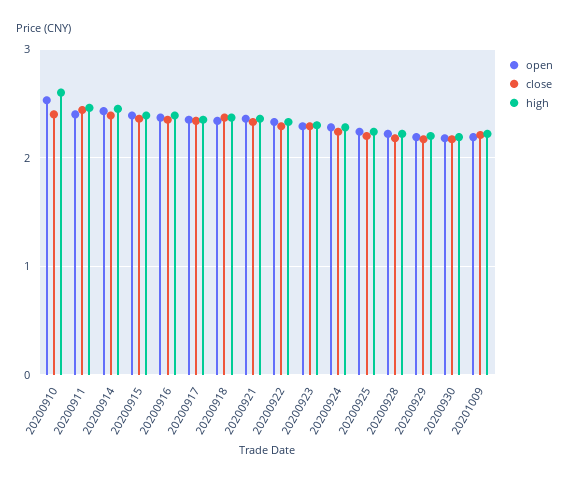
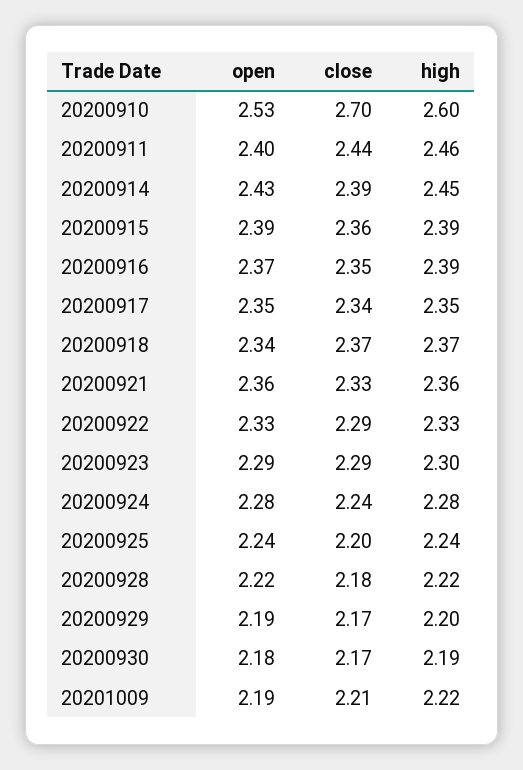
  {
    "open": {
      "20200910": 2.53,
      "20200911": 2.4,
      "20200914": 2.43,
      "20200915": 2.39,
      "20200916": 2.37,
      "20200917": 2.35,
      "20200918": 2.34,
      "20200921": 2.36,
      "20200922": 2.33,
      "20200923": 2.29,
      "20200924": 2.28,
      "20200925": 2.24,
      "20200928": 2.22,
      "20200929": 2.19,
      "20200930": 2.18,
      "20201009": 2.19
    },
    "close": {
-     "20200910": 2.4,
+     "20200910": 2.7,
      "20200911": 2.44,
      "20200914": 2.39,
      "20200915": 2.36,
      "20200916": 2.35,
      "20200917": 2.34,
      "20200918": 2.37,
      "20200921": 2.33,
      "20200922": 2.29,
      "20200923": 2.29,
      "20200924": 2.24,
      "20200925": 2.2,
      "20200928": 2.18,
      "20200929": 2.17,
      "20200930": 2.17,
      "20201009": 2.21
    },
    "high": {
      "20200910": 2.6,
      "20200911": 2.46,
      "20200914": 2.45,
      "20200915": 2.39,
      "20200916": 2.39,
      "20200917": 2.35,
      "20200918": 2.37,
      "20200921": 2.36,
      "20200922": 2.33,
      "20200923": 2.3,
      "20200924": 2.28,
      "20200925": 2.24,
      "20200928": 2.22,
      "20200929": 2.2,
      "20200930": 2.19,
      "20201009": 2.22
    }
  }

